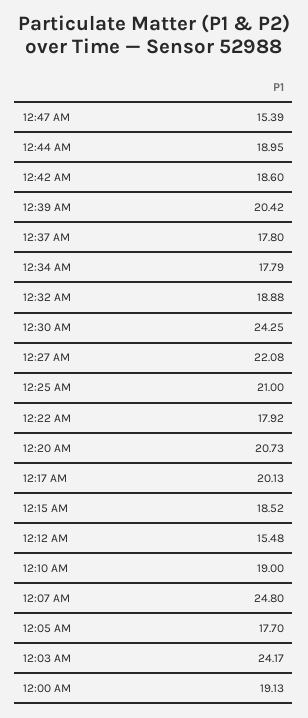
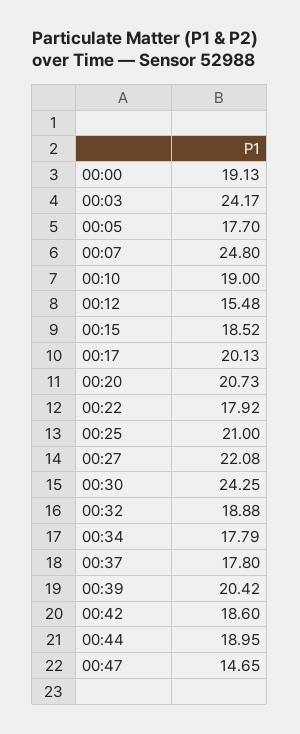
  {
-   "12:47 AM": 15.39,
+   "12:47 AM": 14.65,
    "12:44 AM": 18.95,
    "12:42 AM": 18.6,
    "12:39 AM": 20.42,
    "12:37 AM": 17.8,
    "12:34 AM": 17.79,
    "12:32 AM": 18.88,
    "12:30 AM": 24.25,
    "12:27 AM": 22.08,
    "12:25 AM": 21,
    "12:22 AM": 17.92,
    "12:20 AM": 20.73,
    "12:17 AM": 20.13,
    "12:15 AM": 18.52,
    "12:12 AM": 15.48,
    "12:10 AM": 19,
    "12:07 AM": 24.8,
    "12:05 AM": 17.7,
    "12:03 AM": 24.17,
    "12:00 AM": 19.13
  }

